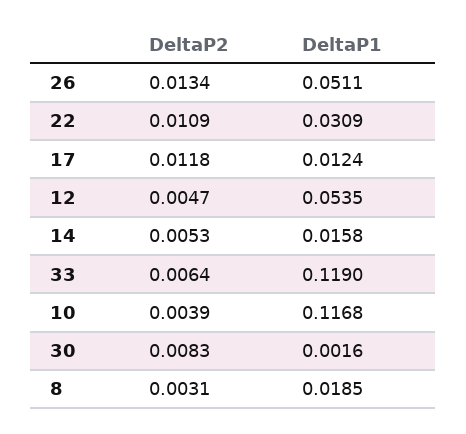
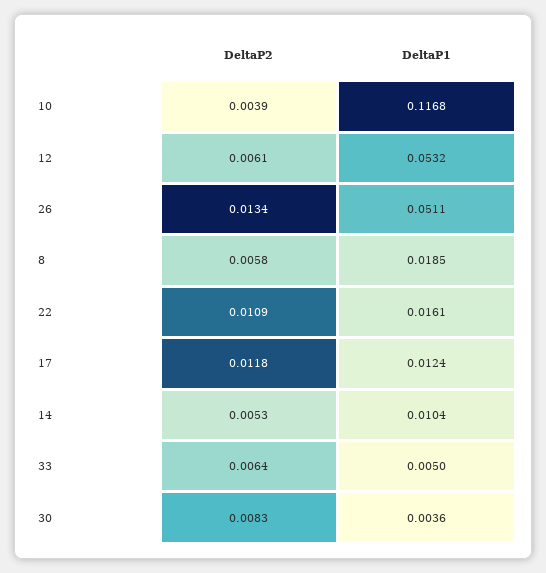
  {
    "DeltaP2": {
      "26": 0.0134,
      "22": 0.0109,
      "17": 0.0118,
-     "12": 0.0047,
+     "12": 0.0061,
      "14": 0.0053,
      "33": 0.0064,
      "10": 0.0039,
      "30": 0.0083,
-     "8": 0.0031
+     "8": 0.0058
    },
    "DeltaP1": {
      "26": 0.0511,
-     "22": 0.0309,
+     "22": 0.0161,
      "17": 0.0124,
-     "12": 0.0535,
+     "12": 0.0532,
-     "14": 0.0158,
+     "14": 0.0104,
-     "33": 0.119,
+     "33": 0.005,
      "10": 0.1168,
-     "30": 0.0016,
+     "30": 0.0036,
      "8": 0.0185
    }
  }

